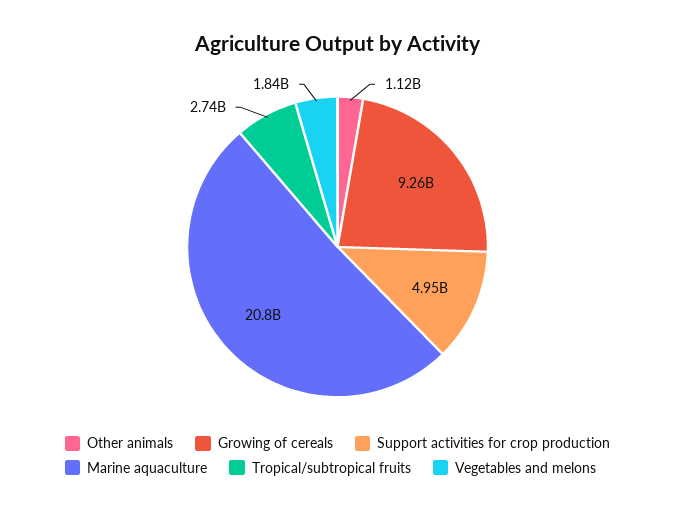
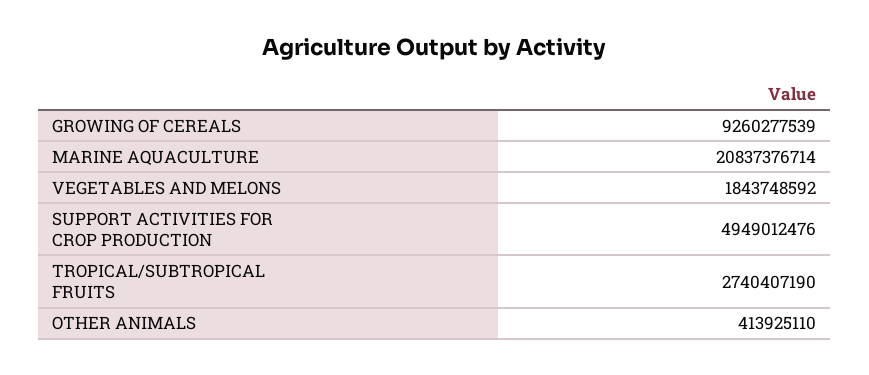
  {
-   "Other animals": 1120000000,
+   "Other animals": 413925110,
    "Growing of cereals": 9260277539,
    "Support activities for crop production": 4949012476,
    "Marine aquaculture": 20837376714,
    "Tropical/subtropical fruits": 2740407190,
    "Vegetables and melons": 1843748592
  }

